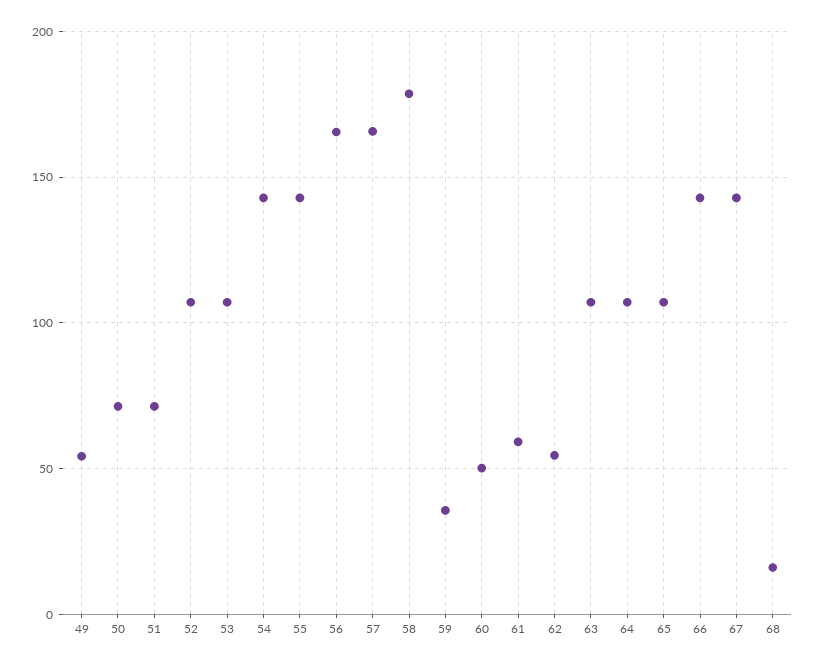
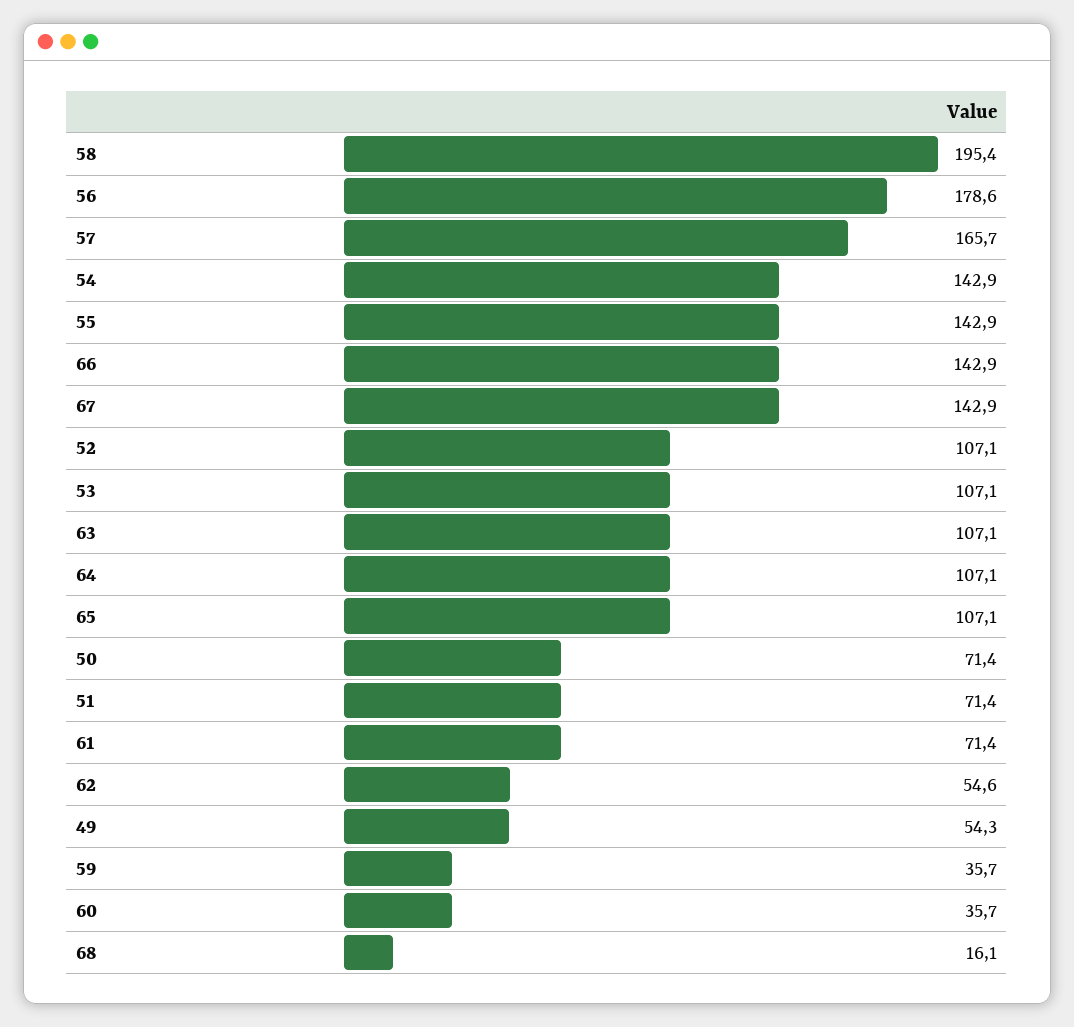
  {
    "49": 54.3,
    "50": 71.4,
    "51": 71.4,
    "52": 107.1,
    "53": 107.1,
    "54": 142.9,
    "55": 142.9,
-   "56": 165,
+   "56": 178.6,
    "57": 165.7,
-   "58": 180,
+   "58": 195.4,
    "59": 35.7,
-   "60": 50,
+   "60": 35.7,
-   "61": 60,
+   "61": 71.4,
    "62": 54.6,
    "63": 107.1,
    "64": 107.1,
    "65": 107.1,
    "66": 142.9,
    "67": 142.9,
    "68": 16.1
  }

